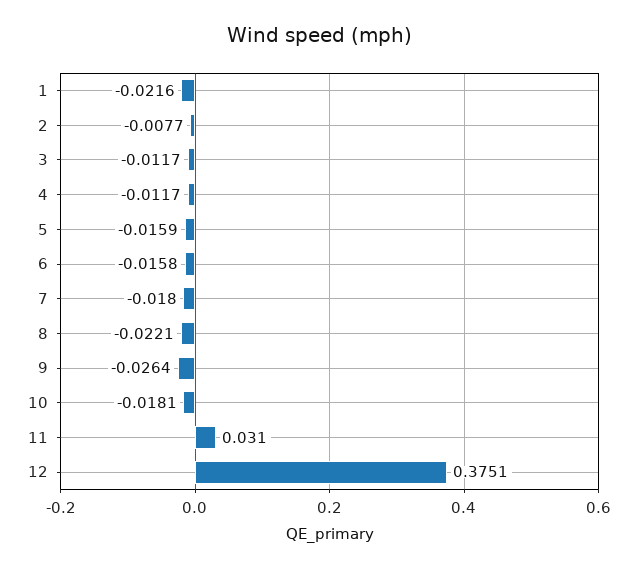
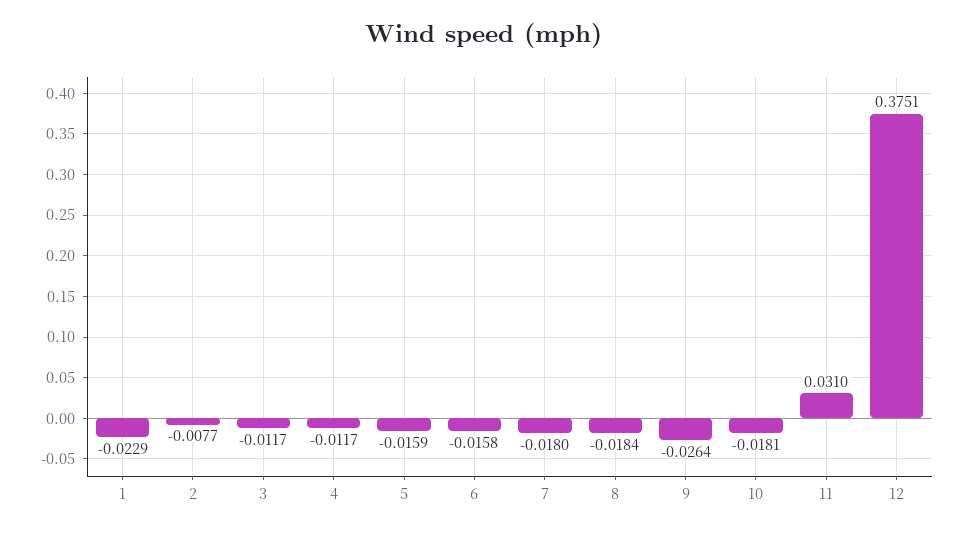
  {
-   "1": -0.0216,
+   "1": -0.0229,
    "2": -0.0077,
    "3": -0.0117,
    "4": -0.0117,
    "5": -0.0159,
    "6": -0.0158,
    "7": -0.018,
-   "8": -0.0221,
+   "8": -0.0184,
    "9": -0.0264,
    "10": -0.0181,
    "11": 0.031,
    "12": 0.3751
  }

